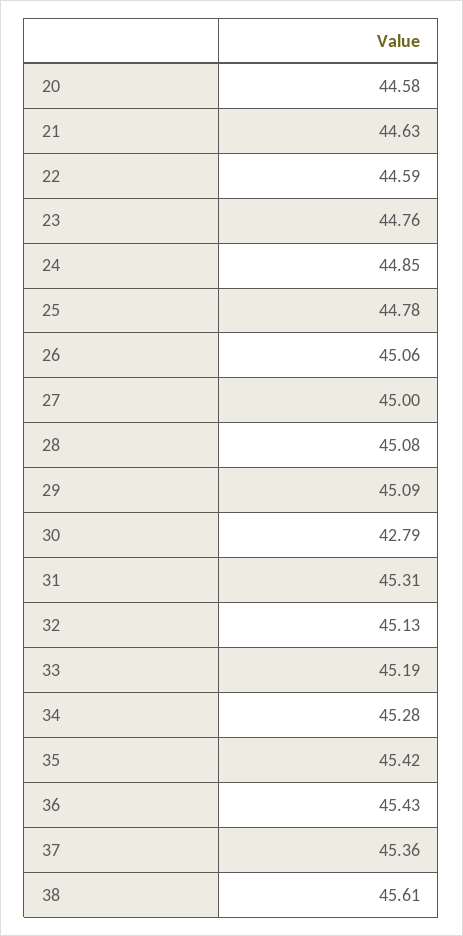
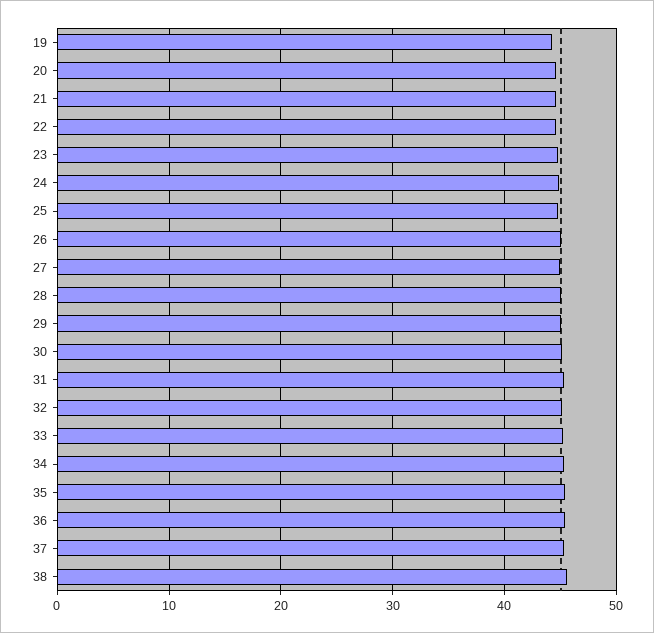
  {
    "20": 44.58,
    "21": 44.63,
    "22": 44.59,
    "23": 44.76,
    "24": 44.85,
    "25": 44.78,
    "26": 45.06,
    "27": 45,
    "28": 45.08,
    "29": 45.09,
-   "30": 42.79,
+   "30": 45,
    "31": 45.31,
    "32": 45.13,
    "33": 45.19,
    "34": 45.28,
    "35": 45.42,
    "36": 45.43,
    "37": 45.36,
-   "38": 45.61
+   "38": 45.61,
+   "19": 44
  }

